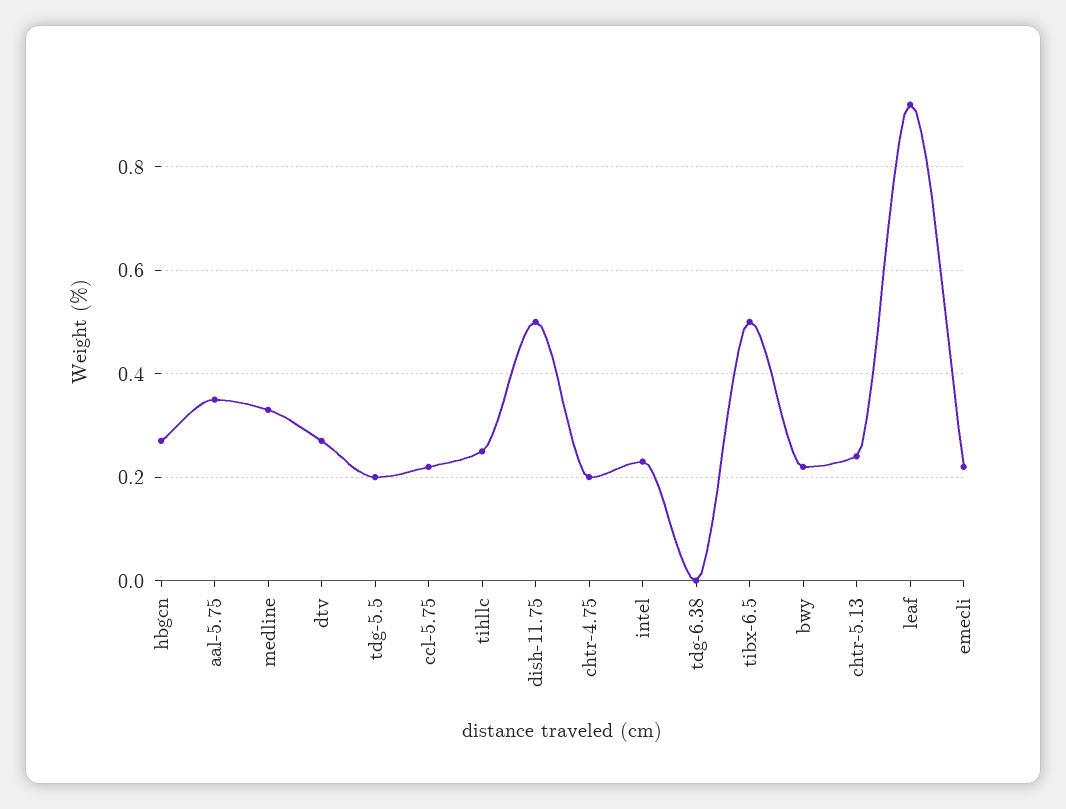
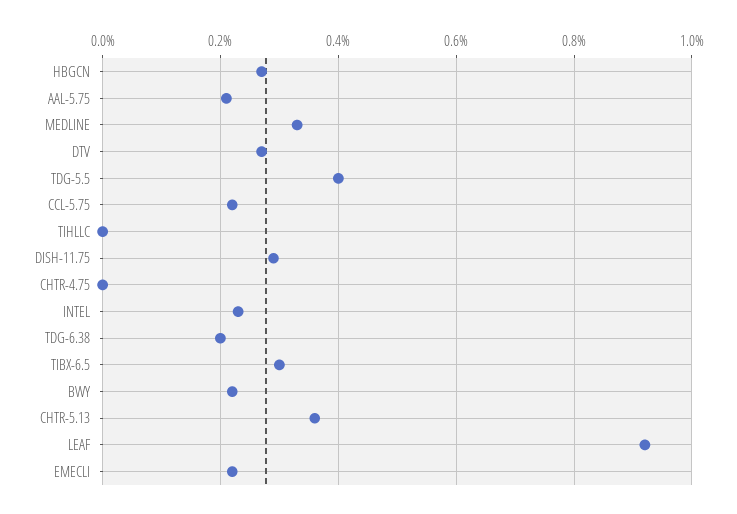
  {
    "hbgcn": 0.25,
-   "aal-5.75": 0.35,
+   "aal-5.75": 0.2,
    "medline": 0.35,
    "dtv": 0.25,
-   "tdg-5.5": 0.2,
+   "tdg-5.5": 0.4,
    "ccl-5.75": 0.2,
-   "tihllc": 0.25,
+   "tihllc": 0,
-   "dish-11.75": 0.5,
+   "dish-11.75": 0.3,
-   "chtr-4.75": 0.2,
+   "chtr-4.75": 0,
    "intel": 0.25,
-   "tdg-6.38": 0,
+   "tdg-6.38": 0.2,
-   "tibx-6.5": 0.5,
+   "tibx-6.5": 0.3,
    "bwy": 0.2,
-   "chtr-5.13": 0.25,
+   "chtr-5.13": 0.35,
    "leaf": 0.9,
    "emecli": 0.2
  }

